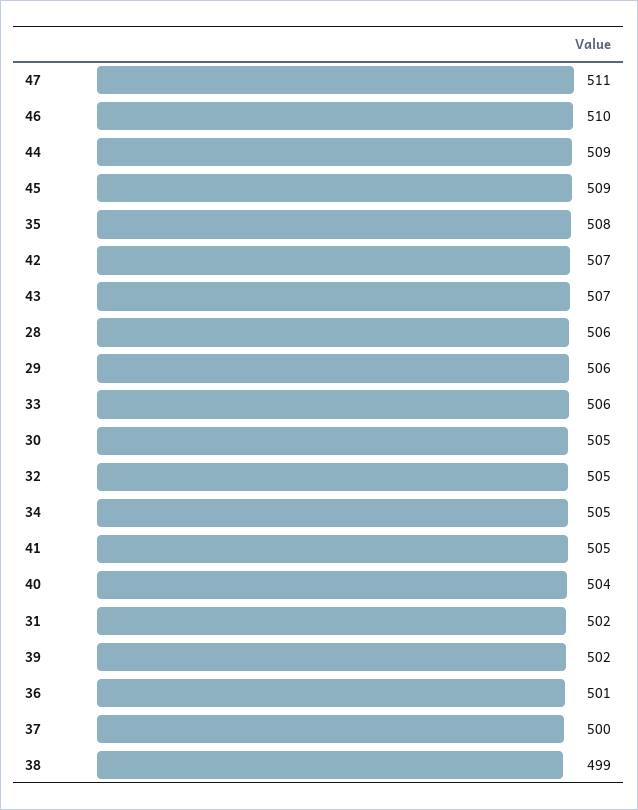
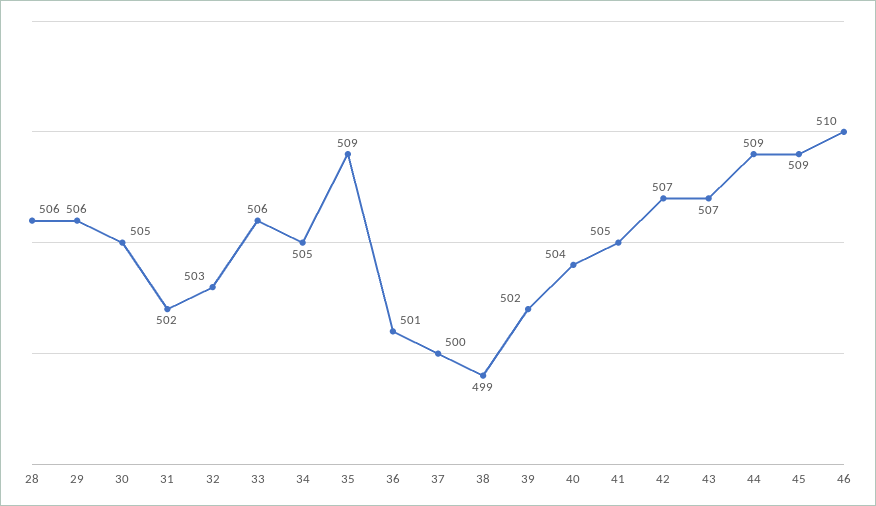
  {
-   "47": 511,
    "46": 510,
    "44": 509,
    "45": 509,
-   "35": 508,
+   "35": 509,
    "42": 507,
    "43": 507,
    "28": 506,
    "29": 506,
    "33": 506,
    "30": 505,
-   "32": 505,
+   "32": 503,
    "34": 505,
    "41": 505,
    "40": 504,
    "31": 502,
    "39": 502,
    "36": 501,
    "37": 500,
    "38": 499
  }

